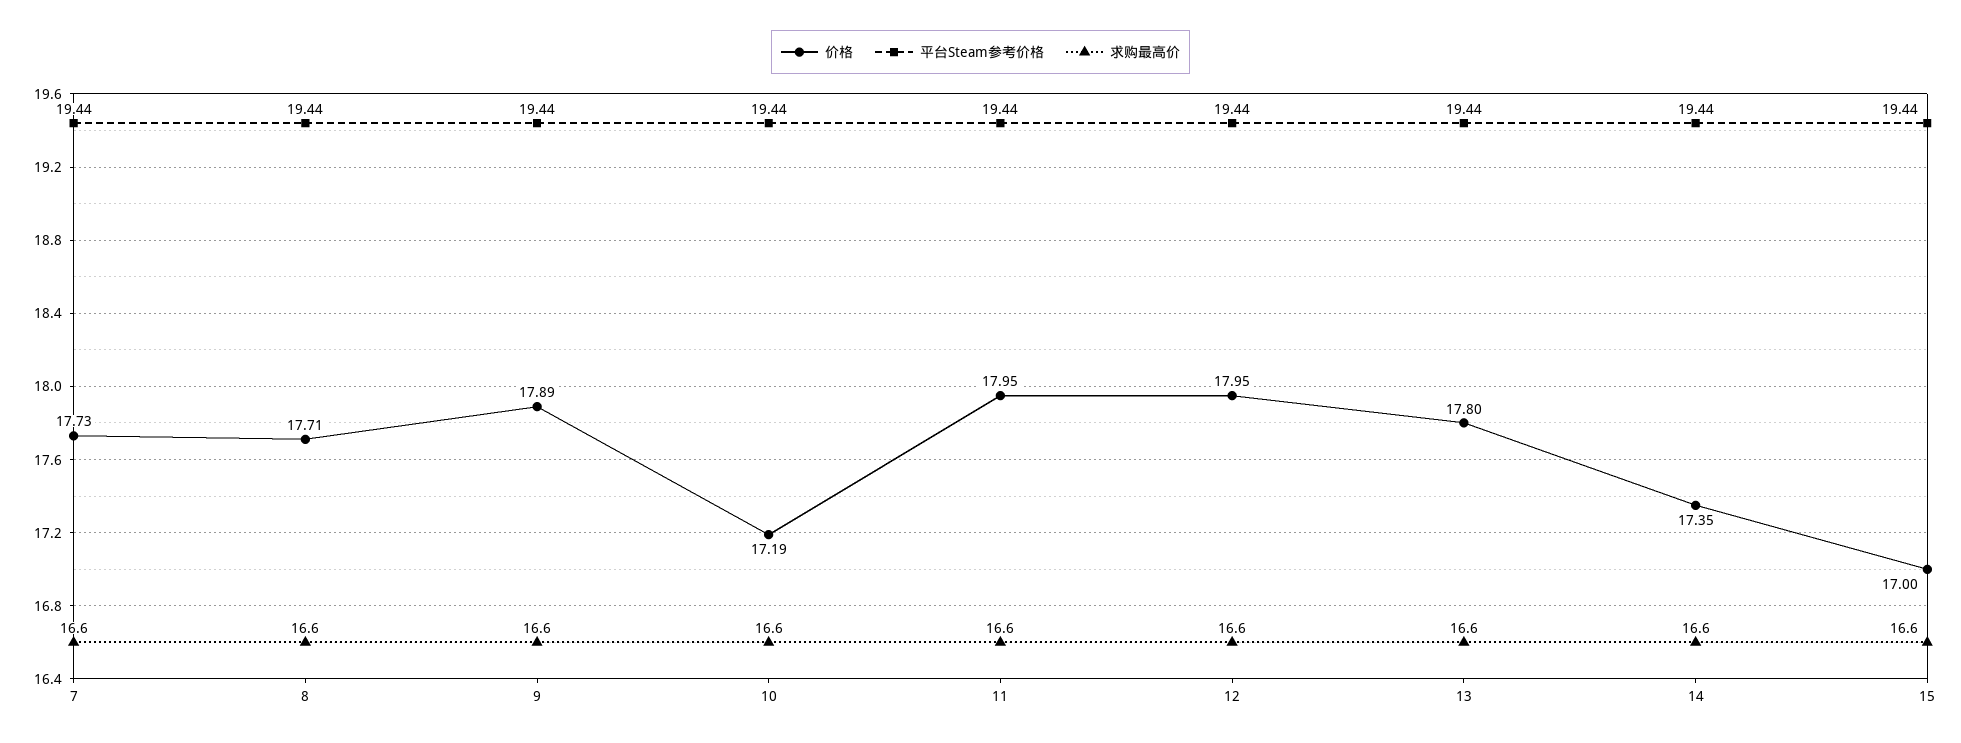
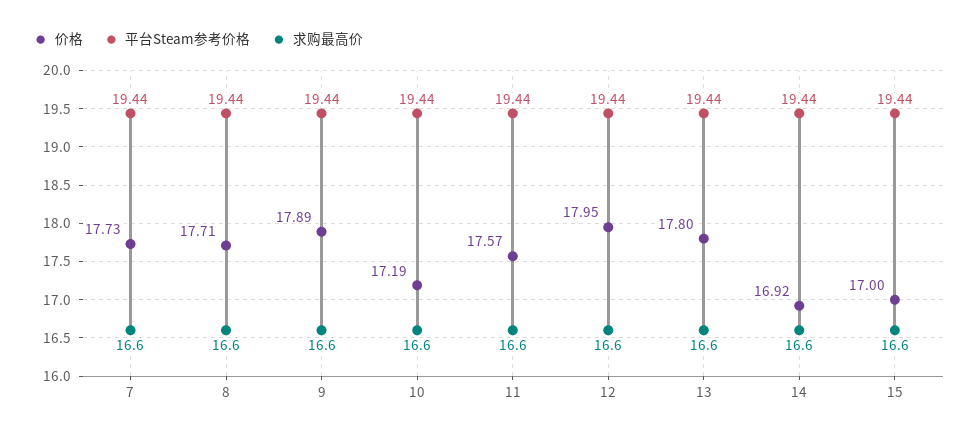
  {
    "价格": {
      "7": 17.73,
      "8": 17.71,
      "9": 17.89,
      "10": 17.19,
-     "11": 17.95,
+     "11": 17.57,
      "12": 17.95,
      "13": 17.8,
-     "14": 17.35,
+     "14": 16.92,
      "15": 17
    },
    "平台Steam参考价格": {
      "7": 19.44,
      "8": 19.44,
      "9": 19.44,
      "10": 19.44,
      "11": 19.44,
      "12": 19.44,
      "13": 19.44,
      "14": 19.44,
      "15": 19.44
    },
    "求购最高价": {
      "7": 16.6,
      "8": 16.6,
      "9": 16.6,
      "10": 16.6,
      "11": 16.6,
      "12": 16.6,
      "13": 16.6,
      "14": 16.6,
      "15": 16.6
    }
  }

